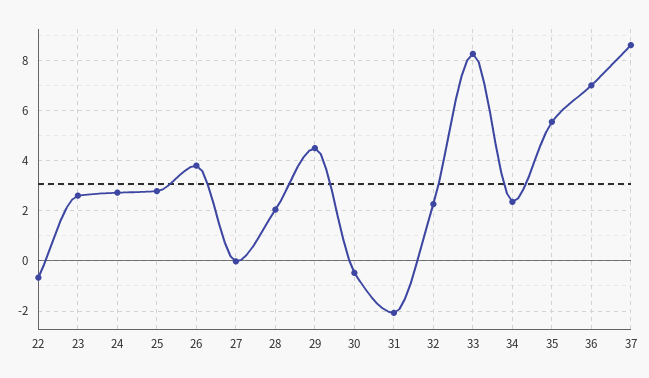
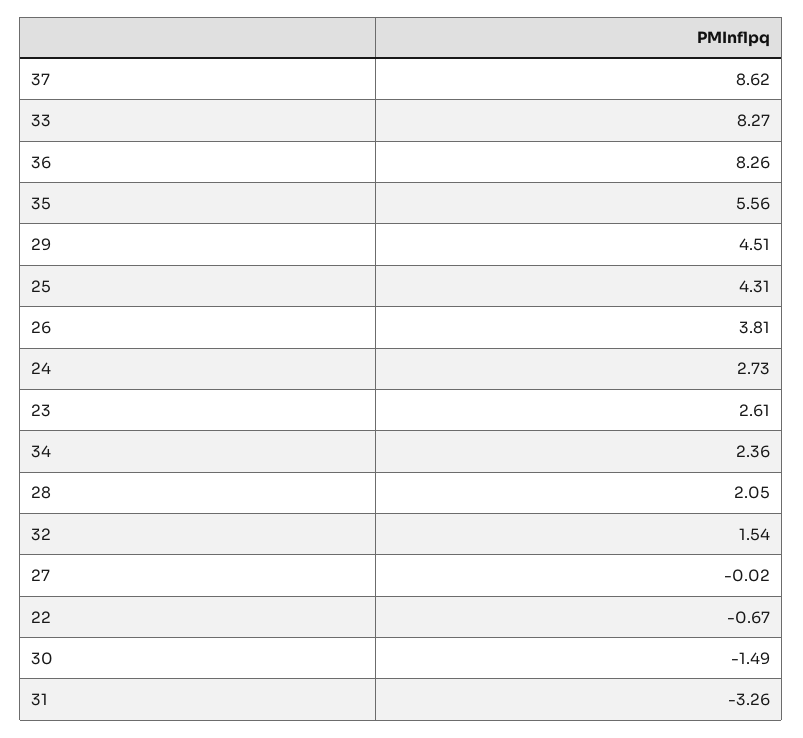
  {
    "22": -0.67,
    "23": 2.61,
    "24": 2.73,
-   "25": 2.75,
+   "25": 4.31,
    "26": 3.81,
    "27": -0.02,
    "28": 2.05,
    "29": 4.51,
-   "30": -0.5,
+   "30": -1.49,
-   "31": -2,
+   "31": -3.26,
-   "32": 2.25,
+   "32": 1.54,
    "33": 8.27,
    "34": 2.36,
    "35": 5.56,
-   "36": 7,
+   "36": 8.26,
    "37": 8.62
  }

